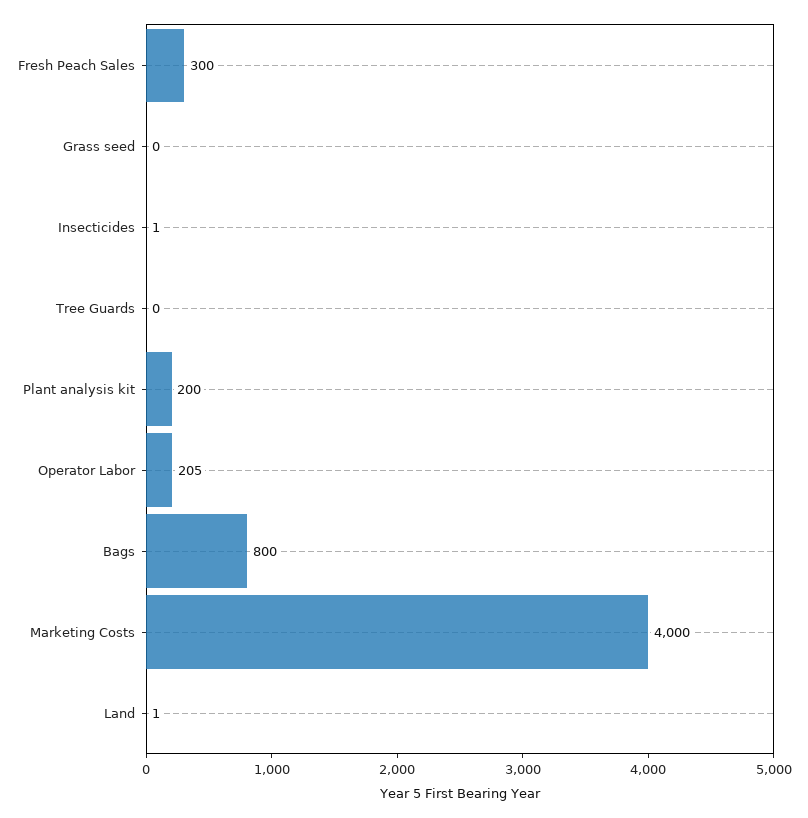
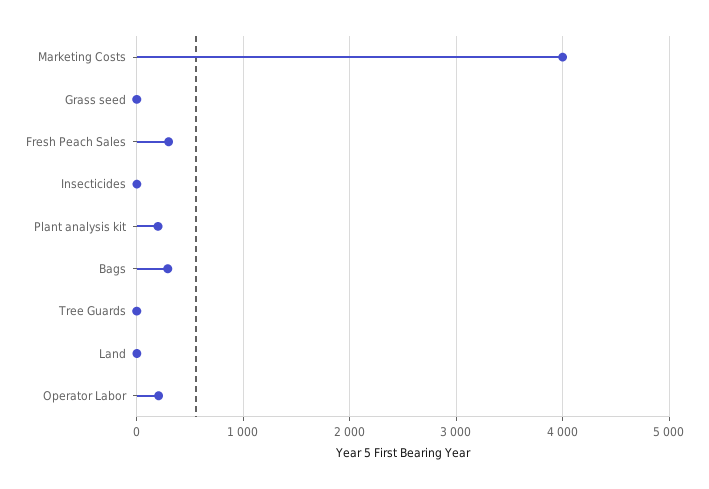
  {
    "Fresh Peach Sales": 300,
    "Grass seed": 0,
    "Insecticides": 1,
    "Tree Guards": 0,
    "Plant analysis kit": 200,
    "Operator Labor": 205,
-   "Bags": 800,
+   "Bags": 300,
    "Marketing Costs": 4000,
    "Land": 1
  }

